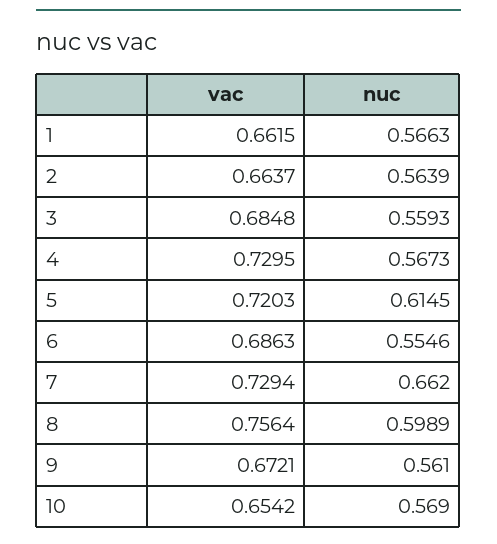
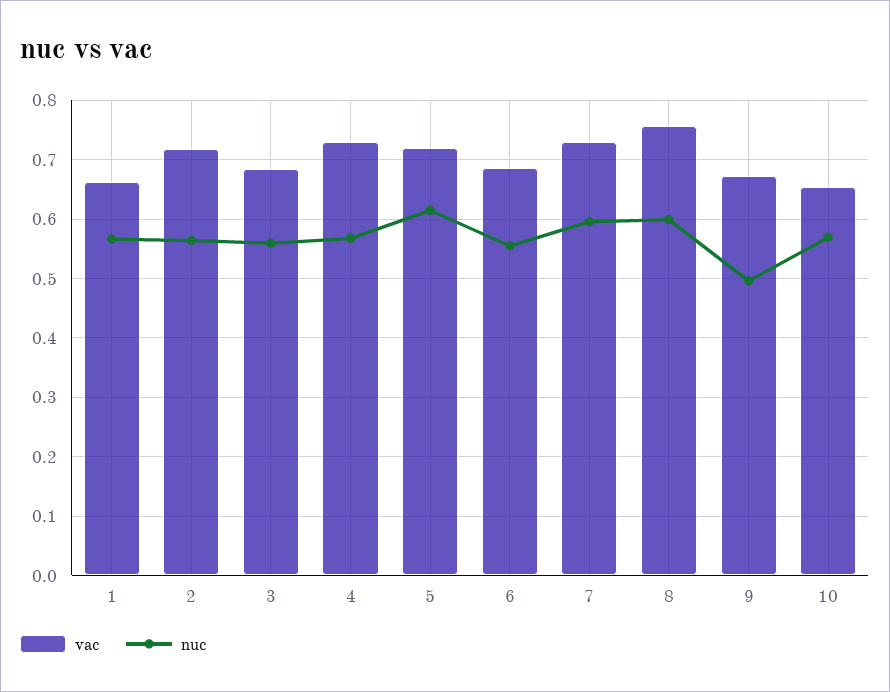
  {
    "vac": {
      "1": 0.6615,
-     "2": 0.6637,
+     "2": 0.72,
      "3": 0.6848,
      "4": 0.7295,
      "5": 0.7203,
      "6": 0.6863,
      "7": 0.7294,
      "8": 0.7564,
      "9": 0.6721,
      "10": 0.6542
    },
    "nuc": {
      "1": 0.5663,
      "2": 0.5639,
      "3": 0.5593,
      "4": 0.5673,
      "5": 0.6145,
      "6": 0.5546,
-     "7": 0.662,
+     "7": 0.6,
      "8": 0.5989,
-     "9": 0.561,
+     "9": 0.5,
      "10": 0.569
    }
  }

